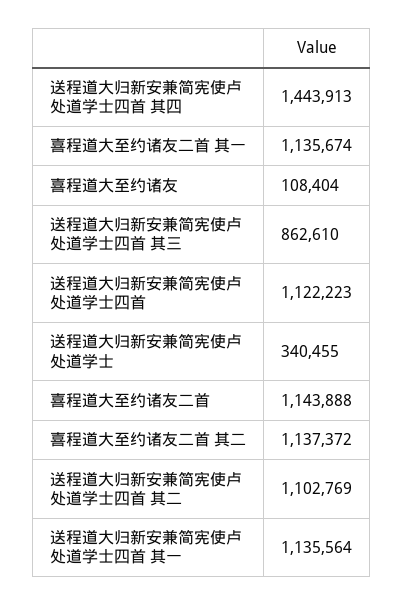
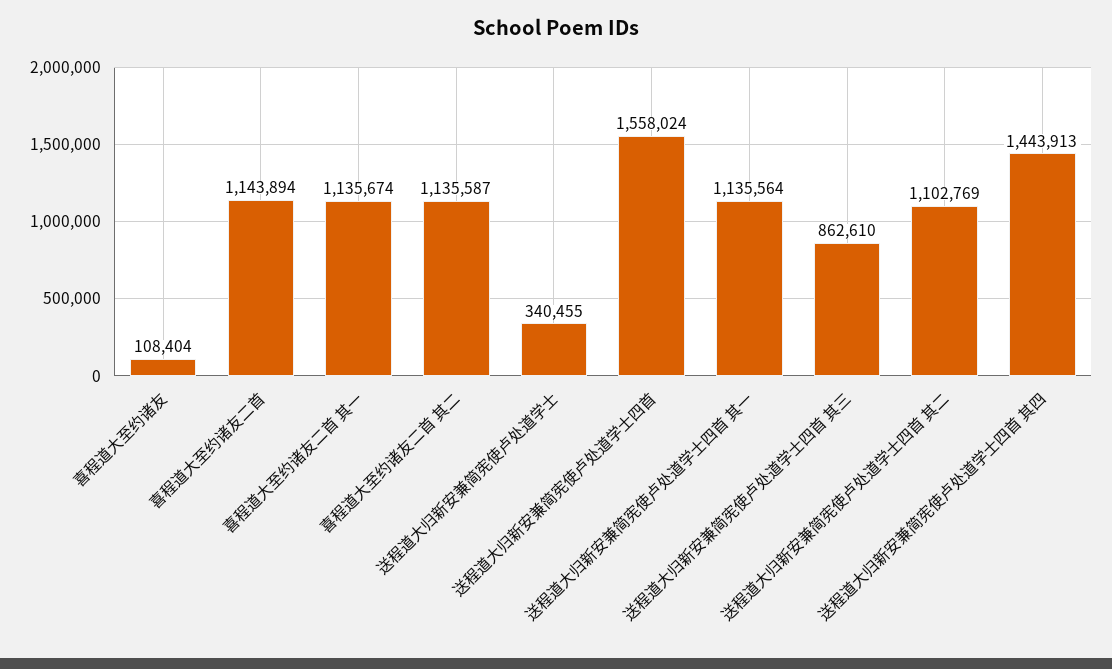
  {
    "送程道大归新安兼简宪使卢处道学士四首 其四": 1443913,
    "喜程道大至约诸友二首 其一": 1135674,
    "喜程道大至约诸友": 108404,
    "送程道大归新安兼简宪使卢处道学士四首 其三": 862610,
-   "送程道大归新安兼简宪使卢处道学士四首": 1122223,
+   "送程道大归新安兼简宪使卢处道学士四首": 1558024,
    "送程道大归新安兼简宪使卢处道学士": 340455,
-   "喜程道大至约诸友二首": 1143888,
+   "喜程道大至约诸友二首": 1143894,
-   "喜程道大至约诸友二首 其二": 1137372,
+   "喜程道大至约诸友二首 其二": 1135587,
    "送程道大归新安兼简宪使卢处道学士四首 其二": 1102769,
    "送程道大归新安兼简宪使卢处道学士四首 其一": 1135564
  }

